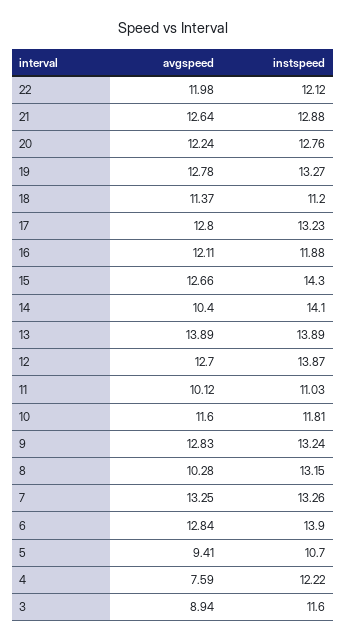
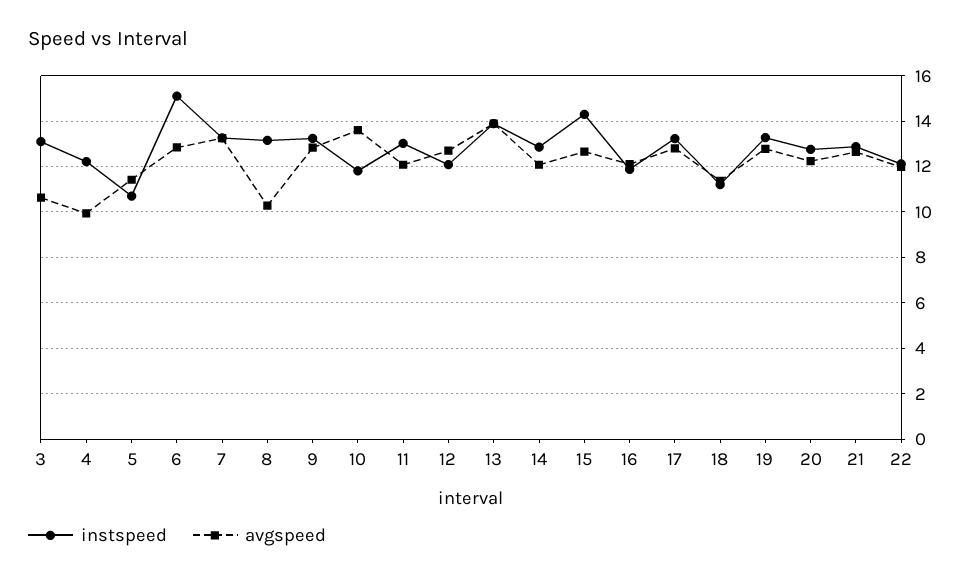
  {
    "avgspeed": {
      "22": 11.98,
      "21": 12.64,
      "20": 12.24,
      "19": 12.78,
      "18": 11.37,
      "17": 12.8,
      "16": 12.11,
      "15": 12.66,
-     "14": 10.4,
+     "14": 12,
      "13": 13.89,
      "12": 12.7,
-     "11": 10.12,
+     "11": 12,
-     "10": 11.6,
+     "10": 13.5,
      "9": 12.83,
      "8": 10.28,
      "7": 13.25,
      "6": 12.84,
-     "5": 9.41,
+     "5": 11.5,
-     "4": 7.59,
+     "4": 10,
-     "3": 8.94
+     "3": 10.5
    },
    "instspeed": {
      "22": 12.12,
      "21": 12.88,
      "20": 12.76,
      "19": 13.27,
      "18": 11.2,
      "17": 13.23,
      "16": 11.88,
      "15": 14.3,
-     "14": 14.1,
+     "14": 13,
      "13": 13.89,
-     "12": 13.87,
+     "12": 12,
-     "11": 11.03,
+     "11": 13,
      "10": 11.81,
      "9": 13.24,
      "8": 13.15,
      "7": 13.26,
-     "6": 13.9,
+     "6": 15,
      "5": 10.7,
      "4": 12.22,
-     "3": 11.6
+     "3": 13
    }
  }

